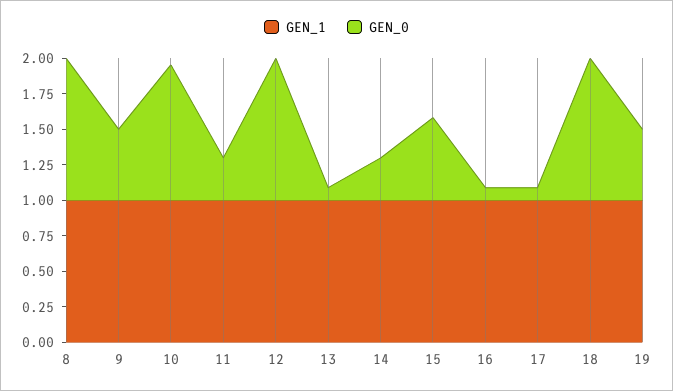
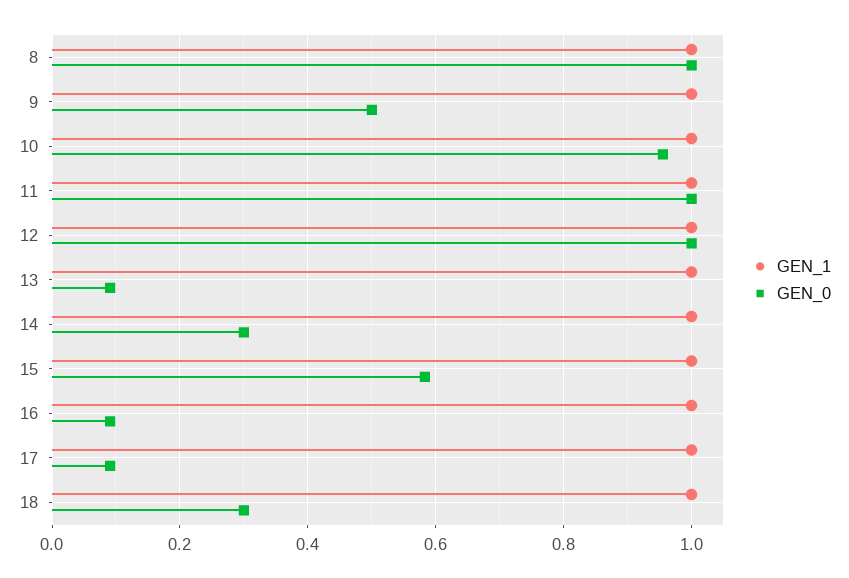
  {
    "GEN_1": {
      "8": 1,
      "9": 1,
      "10": 1,
      "11": 1,
      "12": 1,
      "13": 1,
      "14": 1,
      "15": 1,
      "16": 1,
      "17": 1,
-     "18": 1,
+     "18": 1
-     "19": 1
    },
    "GEN_0": {
      "8": 1,
      "9": 0.5,
      "10": 0.96,
-     "11": 0.25,
+     "11": 1,
      "12": 1,
      "13": 0.1,
      "14": 0.3,
      "15": 0.58,
      "16": 0.1,
      "17": 0.1,
-     "18": 1,
+     "18": 0.3
-     "19": 0.5
    }
  }

